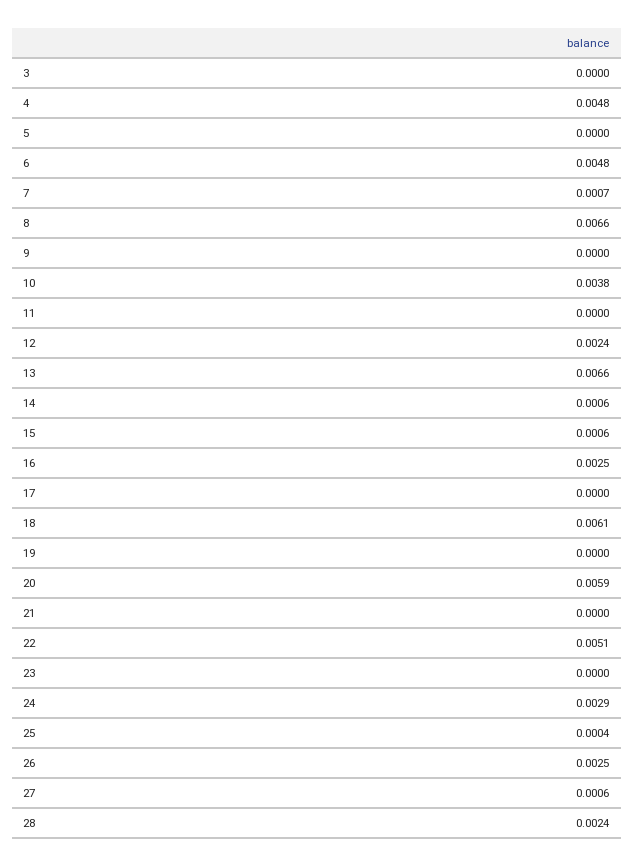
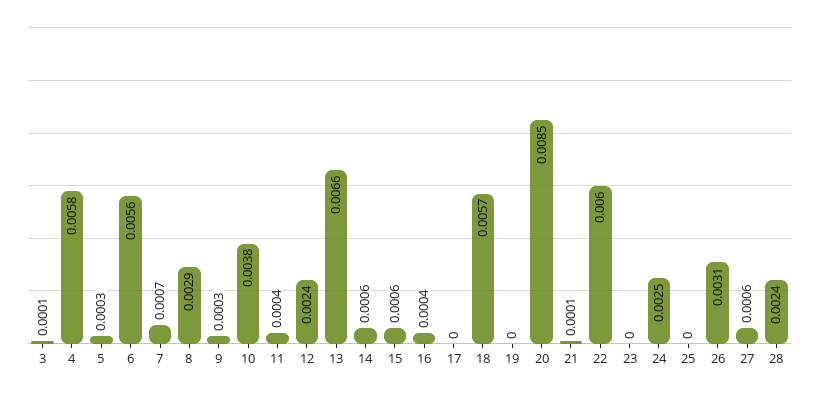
  {
-   "3": 0,
+   "3": 0.0001,
-   "4": 0.0048,
+   "4": 0.0058,
-   "5": 0,
+   "5": 0.0003,
-   "6": 0.0048,
+   "6": 0.0056,
    "7": 0.0007,
-   "8": 0.0066,
+   "8": 0.0029,
-   "9": 0,
+   "9": 0.0003,
    "10": 0.0038,
-   "11": 0,
+   "11": 0.0004,
    "12": 0.0024,
    "13": 0.0066,
    "14": 0.0006,
    "15": 0.0006,
-   "16": 0.0025,
+   "16": 0.0004,
    "17": 0,
-   "18": 0.0061,
+   "18": 0.0057,
    "19": 0,
-   "20": 0.0059,
+   "20": 0.0085,
-   "21": 0,
+   "21": 0.0001,
-   "22": 0.0051,
+   "22": 0.006,
    "23": 0,
-   "24": 0.0029,
+   "24": 0.0025,
-   "25": 0.0004,
+   "25": 0,
-   "26": 0.0025,
+   "26": 0.0031,
    "27": 0.0006,
    "28": 0.0024
  }

